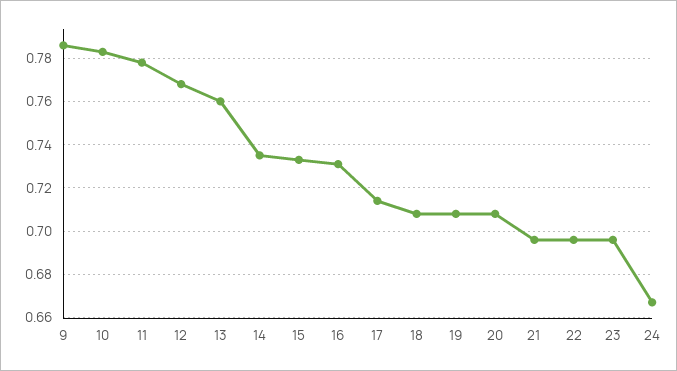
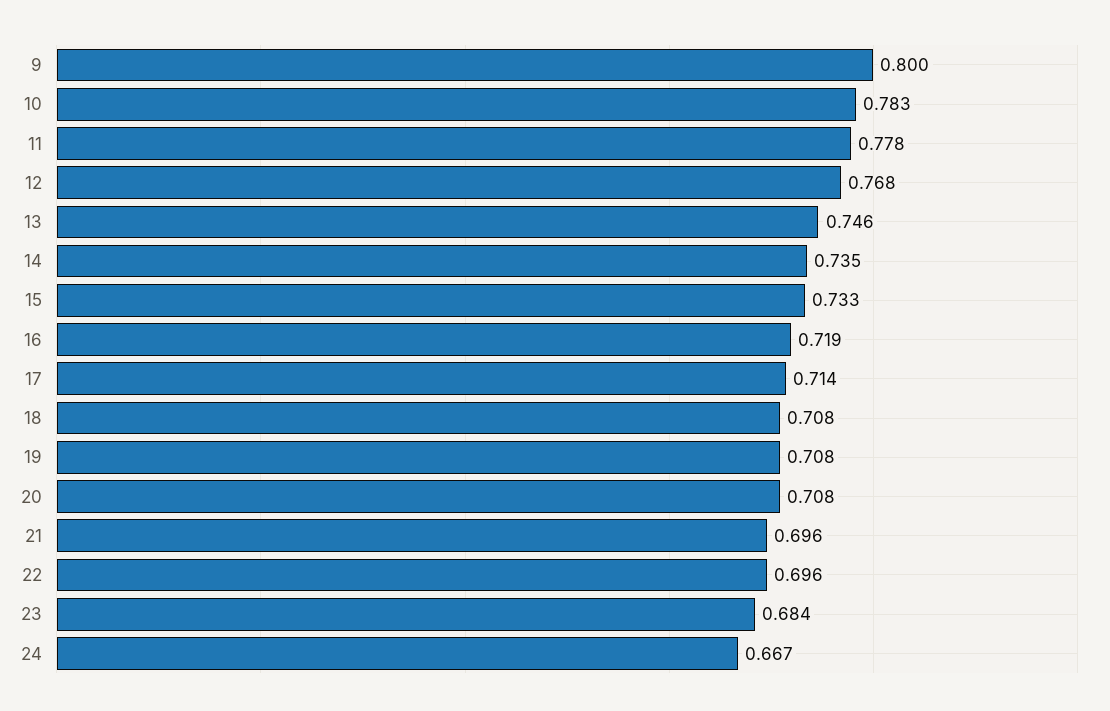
  {
-   "9": 0.785,
+   "9": 0.8,
    "10": 0.783,
    "11": 0.778,
    "12": 0.768,
-   "13": 0.76,
+   "13": 0.746,
    "14": 0.735,
    "15": 0.733,
-   "16": 0.73,
+   "16": 0.719,
    "17": 0.714,
    "18": 0.708,
    "19": 0.708,
    "20": 0.708,
    "21": 0.696,
    "22": 0.696,
-   "23": 0.695,
+   "23": 0.684,
    "24": 0.667
  }

